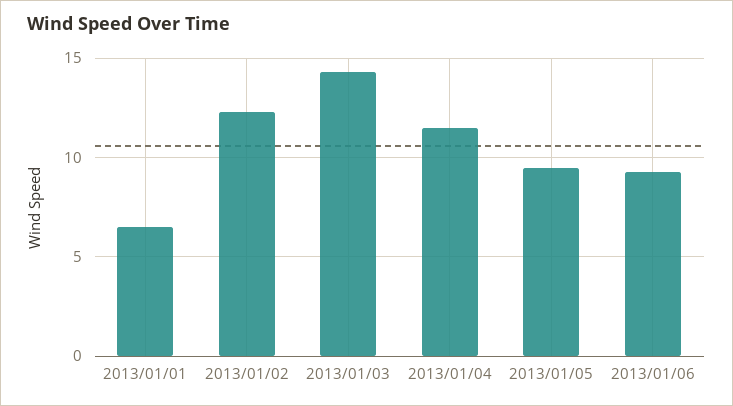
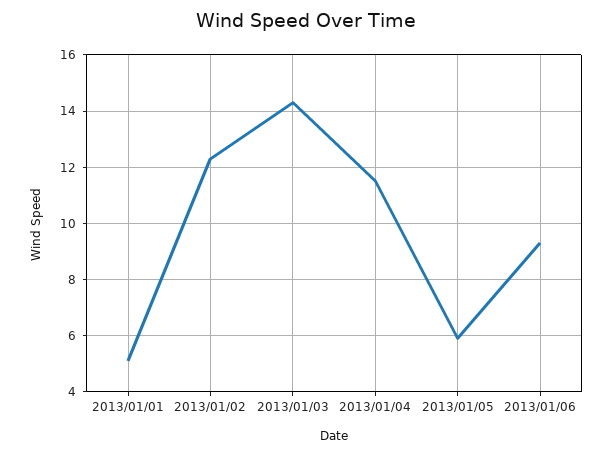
  {
-   "2013/01/01": 6.5,
+   "2013/01/01": 5,
    "2013/01/02": 12.5,
    "2013/01/03": 14.5,
    "2013/01/04": 11.5,
-   "2013/01/05": 9.5,
+   "2013/01/05": 6,
    "2013/01/06": 9.5
  }

